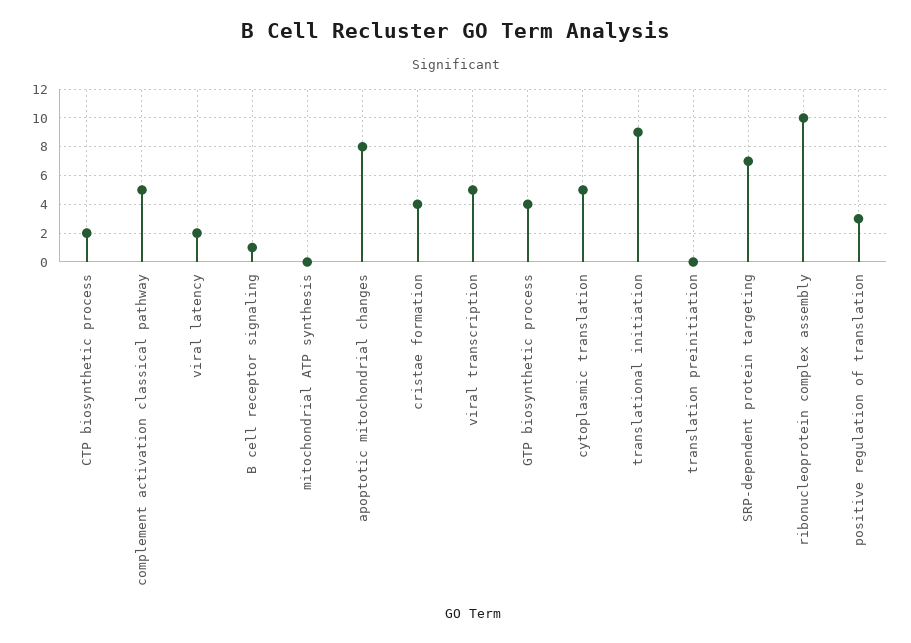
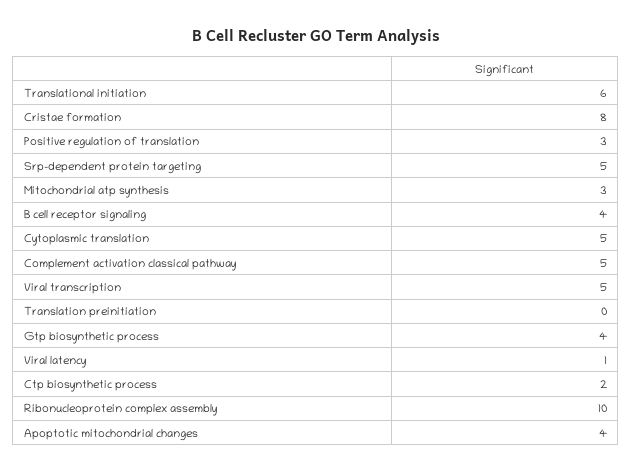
  {
    "CTP biosynthetic process": 2,
    "complement activation classical pathway": 5,
-   "viral latency": 2,
+   "viral latency": 1,
-   "B cell receptor signaling": 1,
+   "B cell receptor signaling": 4,
-   "mitochondrial ATP synthesis": 0,
+   "mitochondrial ATP synthesis": 3,
-   "apoptotic mitochondrial changes": 8,
+   "apoptotic mitochondrial changes": 4,
-   "cristae formation": 4,
+   "cristae formation": 8,
    "viral transcription": 5,
    "GTP biosynthetic process": 4,
    "cytoplasmic translation": 5,
-   "translational initiation": 9,
+   "translational initiation": 6,
    "translation preinitiation": 0,
-   "SRP-dependent protein targeting": 7,
+   "SRP-dependent protein targeting": 5,
    "ribonucleoprotein complex assembly": 10,
    "positive regulation of translation": 3
  }

